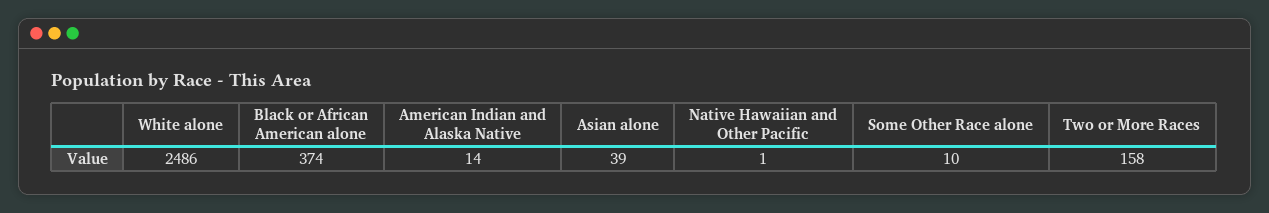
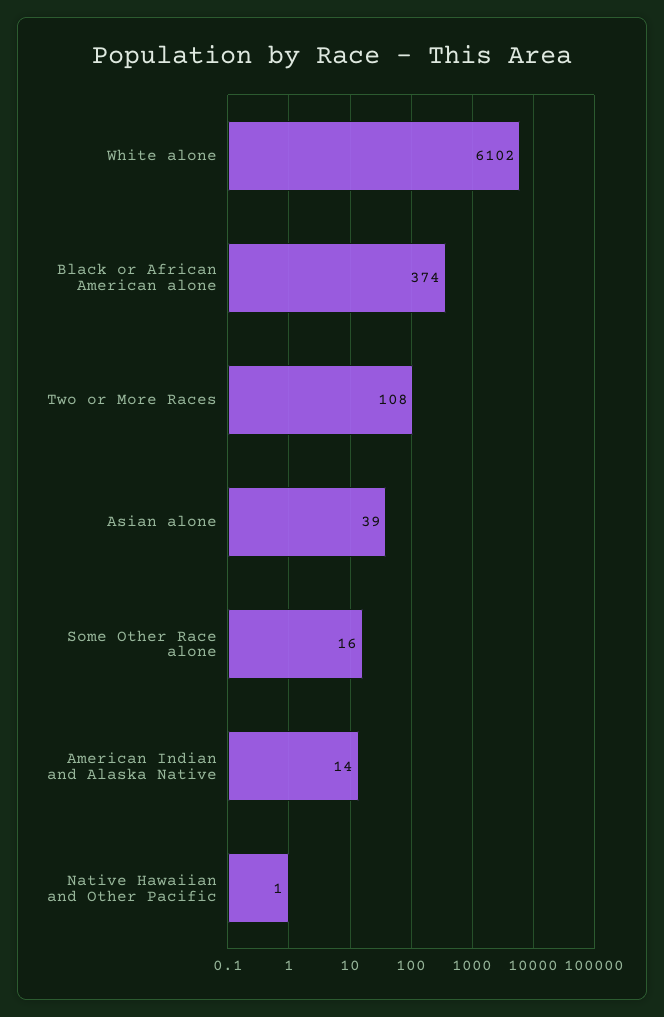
  {
-   "White alone": 2486,
+   "White alone": 6102,
    "Black or African American alone": 374,
    "American Indian and Alaska Native": 14,
    "Asian alone": 39,
    "Native Hawaiian and Other Pacific": 1,
-   "Some Other Race alone": 10,
+   "Some Other Race alone": 16,
-   "Two or More Races": 158
+   "Two or More Races": 108
  }

